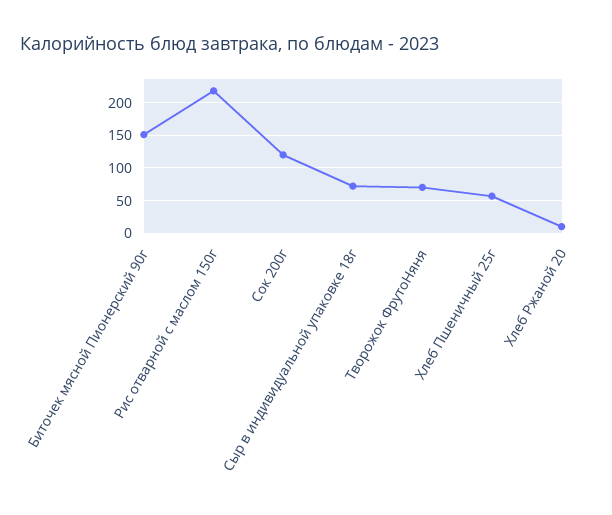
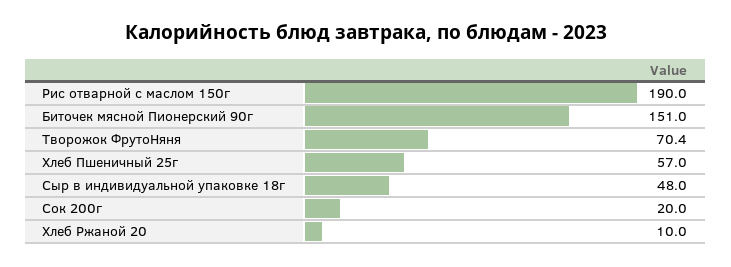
  {
    "Биточек мясной Пионерский 90г": 151,
-   "Рис отварной с маслом 150г": 220,
+   "Рис отварной с маслом 150г": 190,
-   "Сок 200г": 120,
+   "Сок 200г": 20,
-   "Сыр в индивидуальной упаковке 18г": 70,
+   "Сыр в индивидуальной упаковке 18г": 48,
    "Творожок ФрутоНяня": 70.4,
    "Хлеб Пшеничный 25г": 57,
    "Хлеб Ржаной 20": 10
  }

